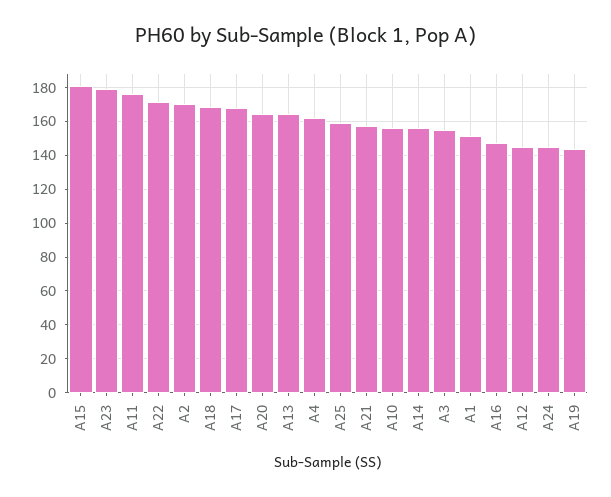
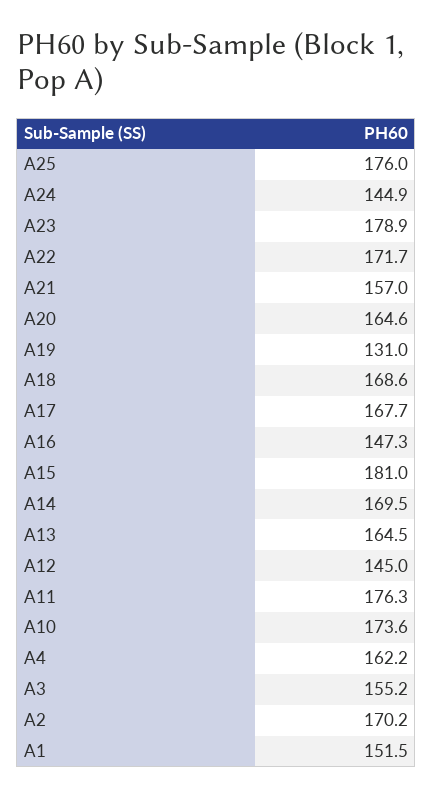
  {
    "A15": 181,
    "A23": 178.9,
    "A11": 176.3,
    "A22": 171.7,
    "A2": 170.2,
    "A18": 168.6,
    "A17": 167.7,
    "A20": 164.6,
    "A13": 164.5,
    "A4": 162.2,
-   "A25": 160,
+   "A25": 176,
    "A21": 157,
-   "A10": 155,
+   "A10": 173.6,
-   "A14": 155,
+   "A14": 169.5,
    "A3": 155.2,
    "A1": 151.5,
    "A16": 147.3,
    "A12": 145,
    "A24": 144.9,
-   "A19": 145
+   "A19": 131
  }

